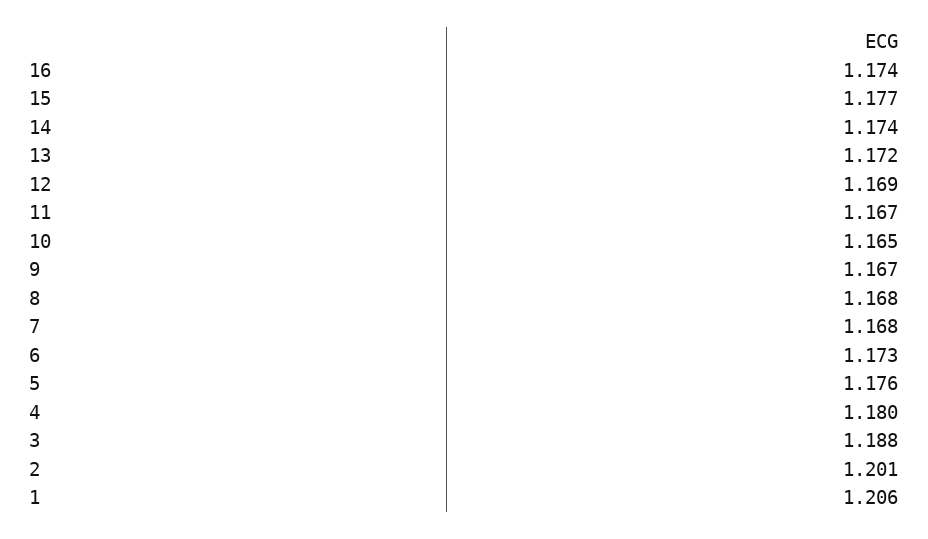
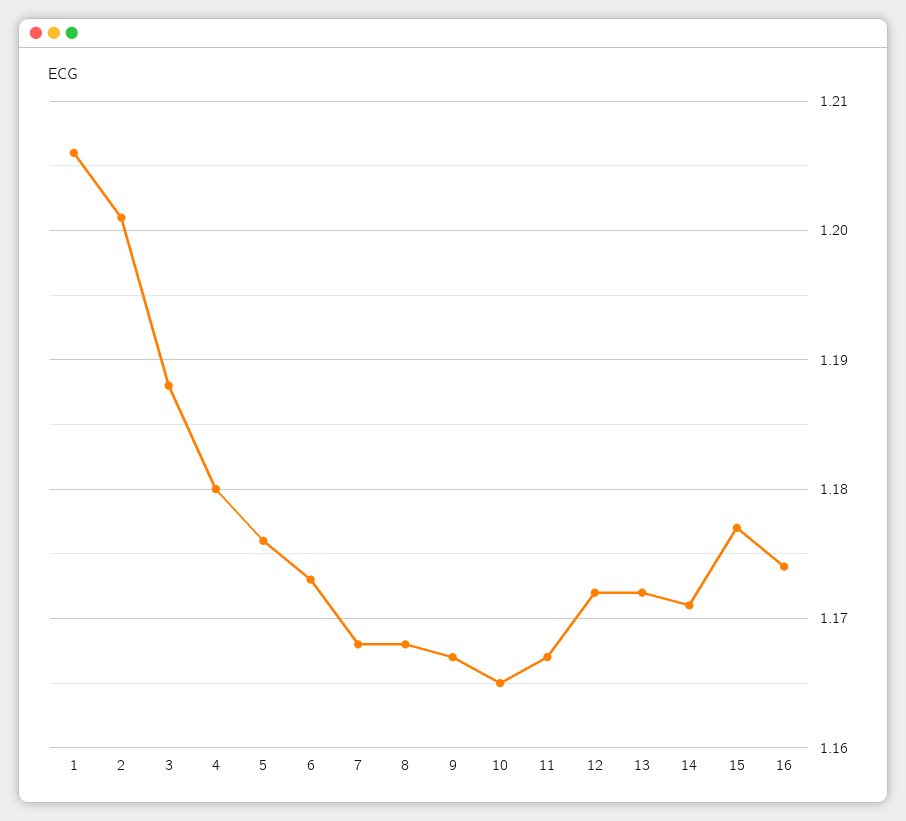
  {
    "16": 1.174,
    "15": 1.177,
-   "14": 1.174,
+   "14": 1.171,
    "13": 1.172,
-   "12": 1.169,
+   "12": 1.172,
    "11": 1.167,
    "10": 1.165,
    "9": 1.167,
    "8": 1.168,
    "7": 1.168,
    "6": 1.173,
    "5": 1.176,
    "4": 1.18,
    "3": 1.188,
    "2": 1.201,
    "1": 1.206
  }

